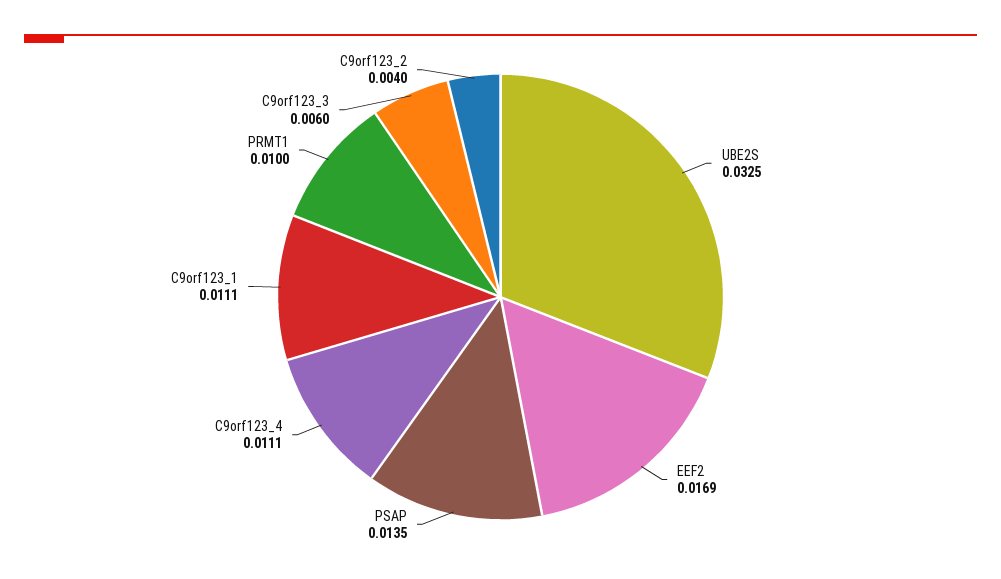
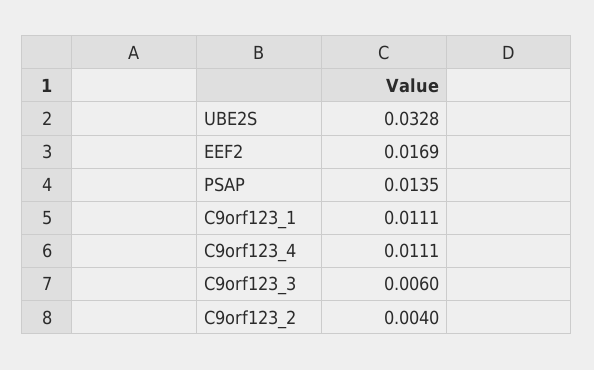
  {
-   "UBE2S": 0.0325,
+   "UBE2S": 0.0328,
    "EEF2": 0.0169,
    "PSAP": 0.0135,
    "C9orf123_4": 0.0111,
    "C9orf123_1": 0.0111,
-   "PRMT1": 0.01,
    "C9orf123_3": 0.006,
    "C9orf123_2": 0.004
  }

